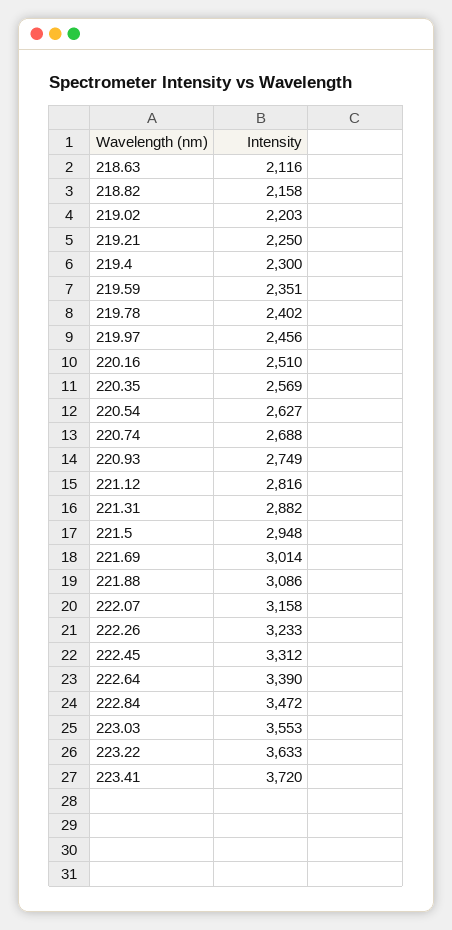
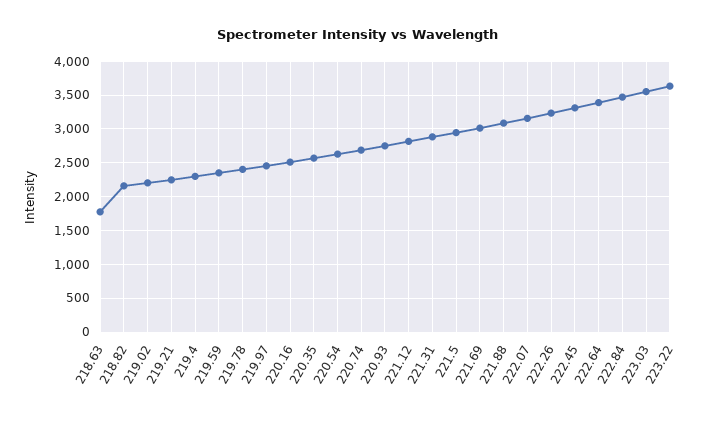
  {
-   "218.63": 2116,
+   "218.63": 1800,
    "218.82": 2158,
    "219.02": 2203,
    "219.21": 2250,
    "219.4": 2300,
    "219.59": 2351,
    "219.78": 2402,
    "219.97": 2456,
    "220.16": 2510,
    "220.35": 2569,
    "220.54": 2627,
    "220.74": 2688,
    "220.93": 2749,
    "221.12": 2816,
    "221.31": 2882,
    "221.5": 2948,
    "221.69": 3014,
    "221.88": 3086,
    "222.07": 3158,
    "222.26": 3233,
    "222.45": 3312,
    "222.64": 3390,
    "222.84": 3472,
    "223.03": 3553,
-   "223.22": 3633,
+   "223.22": 3633
-   "223.41": 3720
  }

